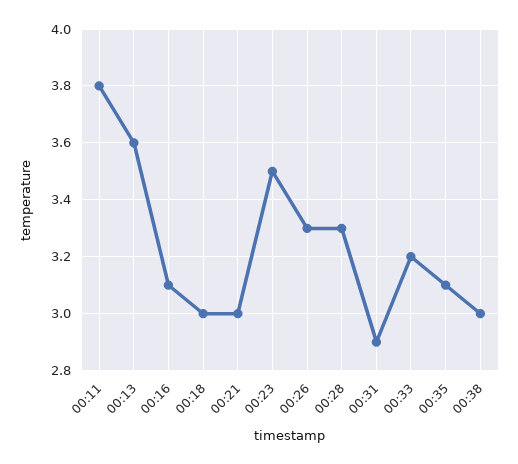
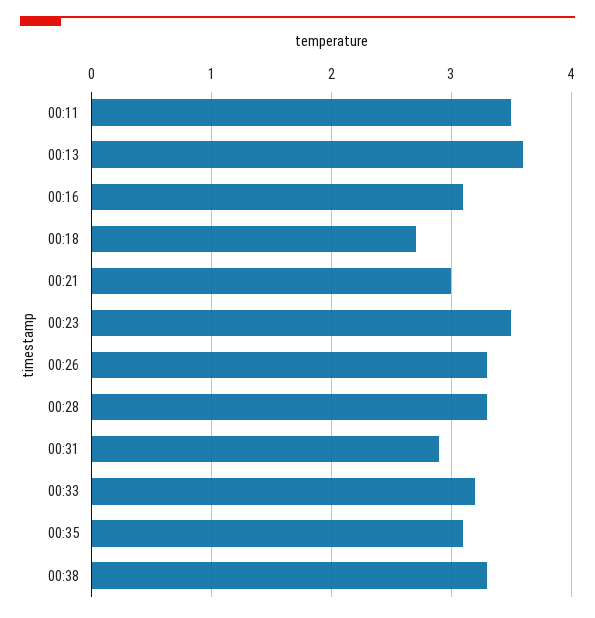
  {
-   "00:11": 3.8,
+   "00:11": 3.5,
    "00:13": 3.6,
    "00:16": 3.1,
-   "00:18": 3,
+   "00:18": 2.7,
    "00:21": 3,
    "00:23": 3.5,
    "00:26": 3.3,
    "00:28": 3.3,
    "00:31": 2.9,
    "00:33": 3.2,
    "00:35": 3.1,
-   "00:38": 3
+   "00:38": 3.3
  }

